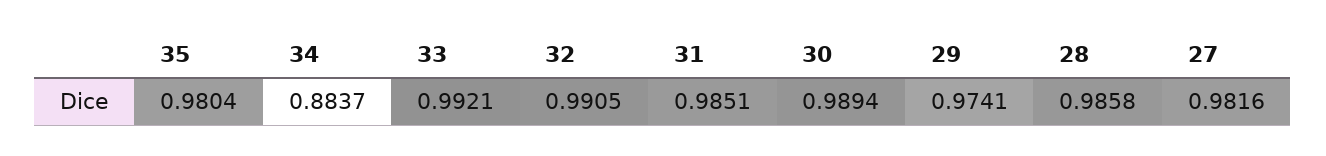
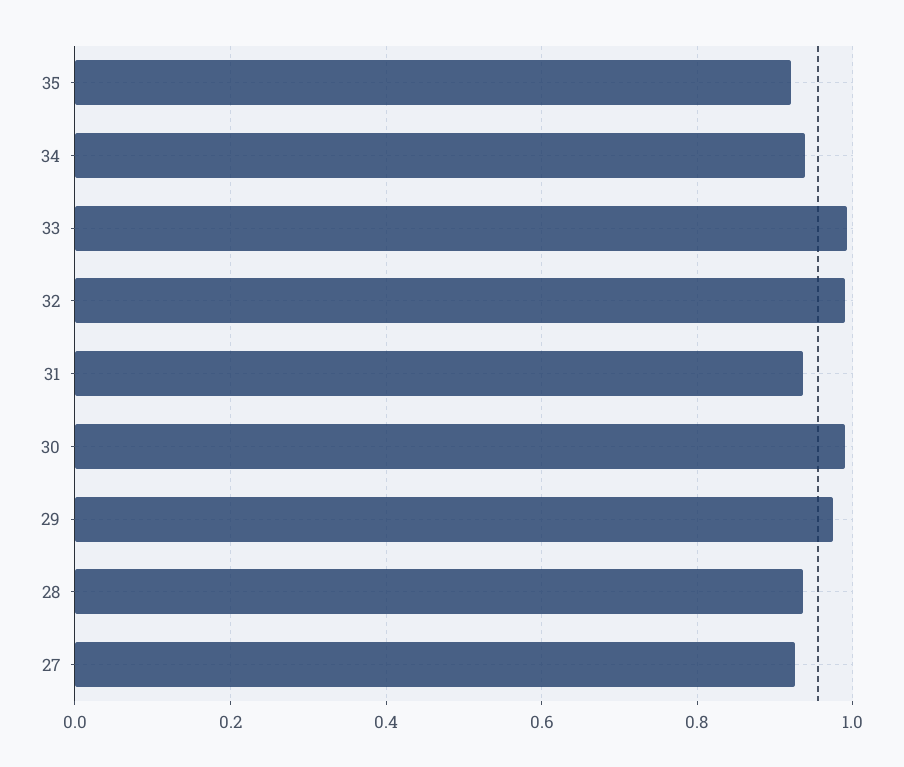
  {
-   "35": 0.9804,
+   "35": 0.92,
-   "34": 0.8837,
+   "34": 0.94,
    "33": 0.9921,
    "32": 0.9905,
-   "31": 0.9851,
+   "31": 0.94,
    "30": 0.9894,
    "29": 0.9741,
-   "28": 0.9858,
+   "28": 0.94,
-   "27": 0.9816
+   "27": 0.92
  }

